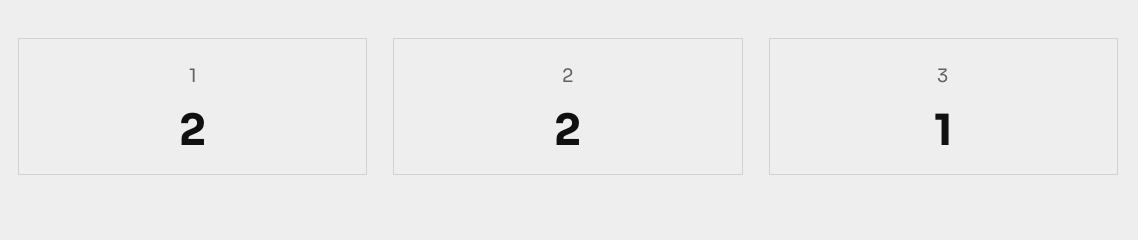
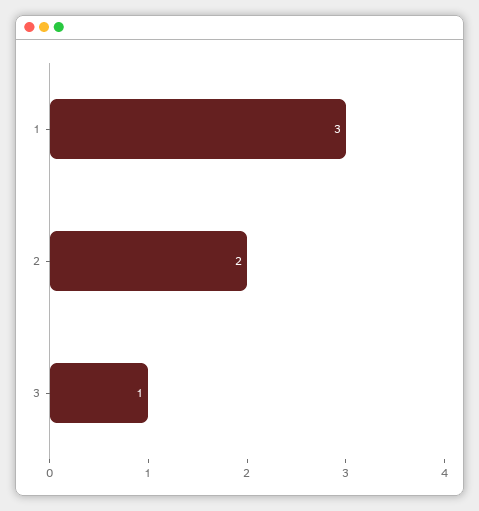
  {
-   "1": 2,
+   "1": 3,
    "2": 2,
    "3": 1
  }

